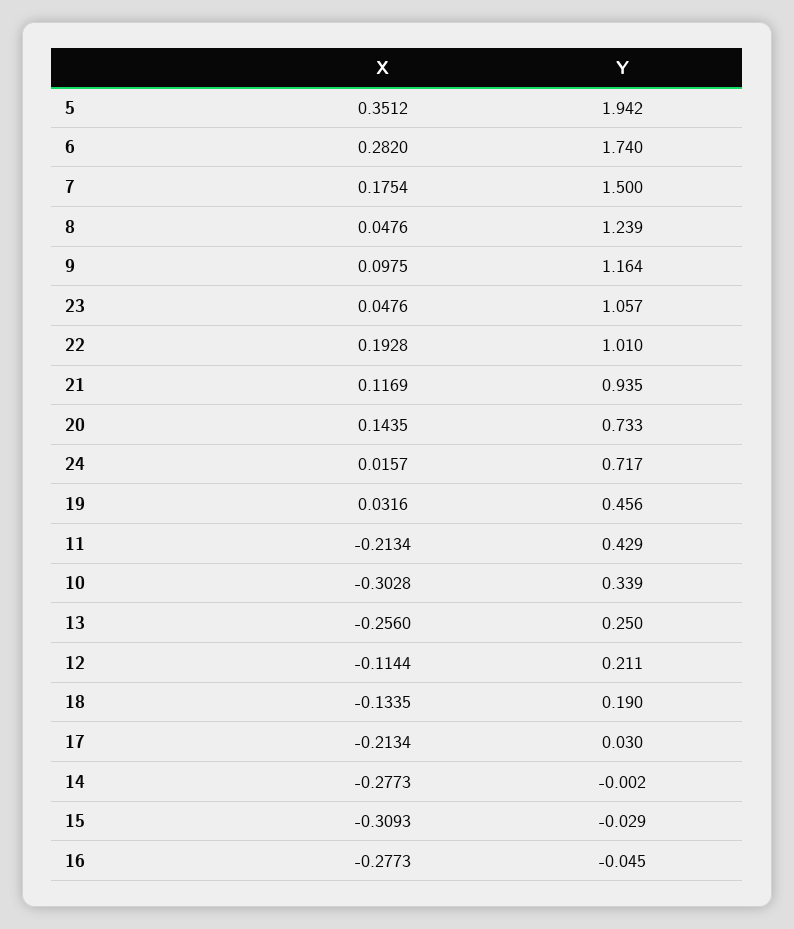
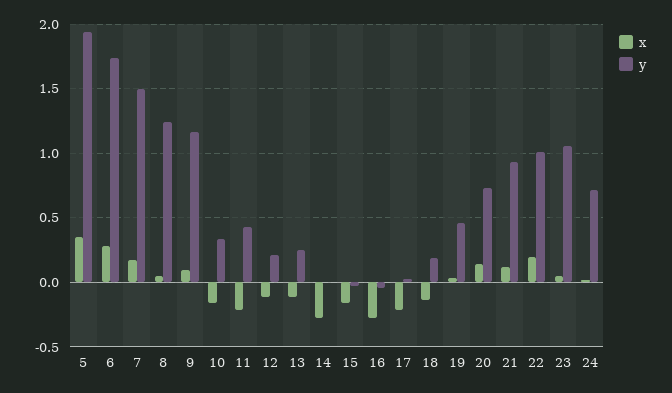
  {
    "X": {
      "5": 0.3512,
      "6": 0.282,
      "7": 0.1754,
      "8": 0.0476,
      "9": 0.0975,
      "23": 0.0476,
      "22": 0.1928,
      "21": 0.1169,
      "20": 0.1435,
      "24": 0.0157,
      "19": 0.0316,
      "11": -0.2134,
-     "10": -0.3028,
+     "10": -0.15,
-     "13": -0.256,
+     "13": -0.1,
      "12": -0.1144,
      "18": -0.1335,
      "17": -0.2134,
      "14": -0.2773,
-     "15": -0.3093,
+     "15": -0.15,
      "16": -0.2773
    },
    "Y": {
      "5": 1.942,
      "6": 1.74,
      "7": 1.5,
      "8": 1.239,
      "9": 1.164,
      "23": 1.057,
      "22": 1.01,
      "21": 0.935,
      "20": 0.733,
      "24": 0.717,
      "19": 0.456,
      "11": 0.429,
      "10": 0.339,
      "13": 0.25,
      "12": 0.211,
      "18": 0.19,
      "17": 0.03,
      "14": -0.002,
      "15": -0.029,
      "16": -0.045
    }
  }

